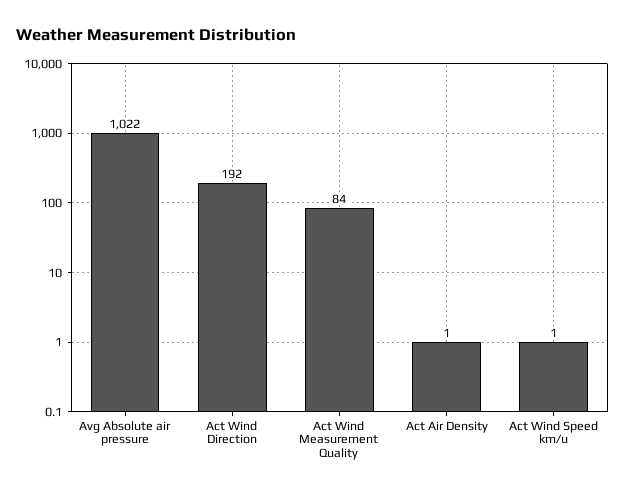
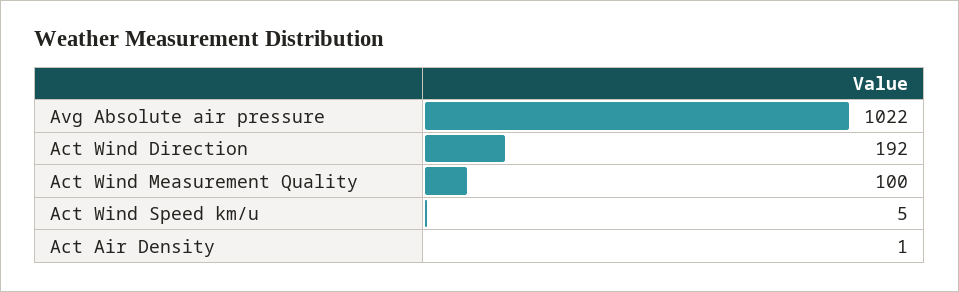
  {
    "Avg Absolute air pressure": 1022,
    "Act Wind Direction": 192,
-   "Act Wind Measurement Quality": 84,
+   "Act Wind Measurement Quality": 100,
    "Act Air Density": 1,
-   "Act Wind Speed km/u": 1
+   "Act Wind Speed km/u": 5
  }

